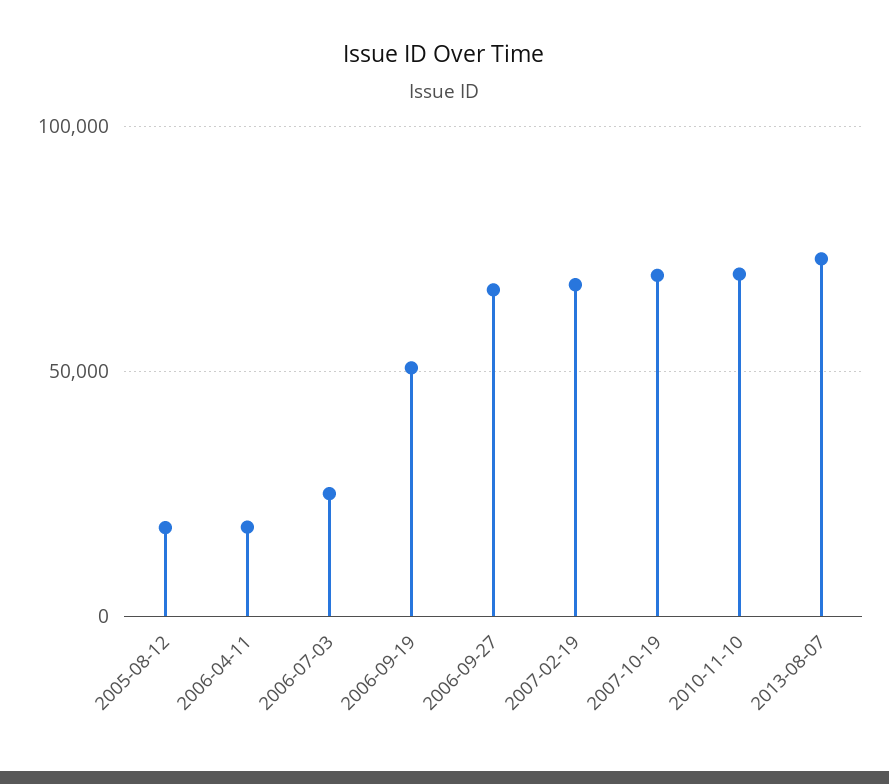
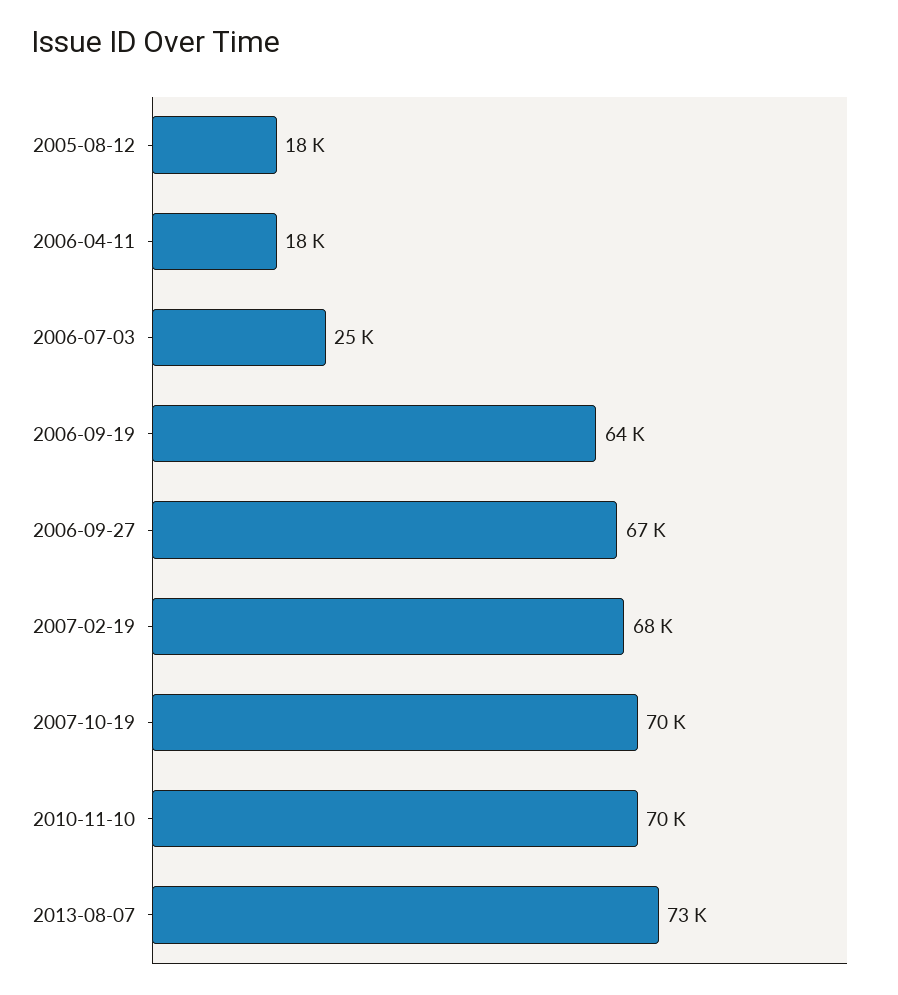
  {
    "2005-08-12": 18000,
    "2006-04-11": 18000,
    "2006-07-03": 25000,
-   "2006-09-19": 50000,
+   "2006-09-19": 64000,
    "2006-09-27": 67000,
    "2007-02-19": 68000,
    "2007-10-19": 70000,
    "2010-11-10": 70000,
    "2013-08-07": 73000
  }

